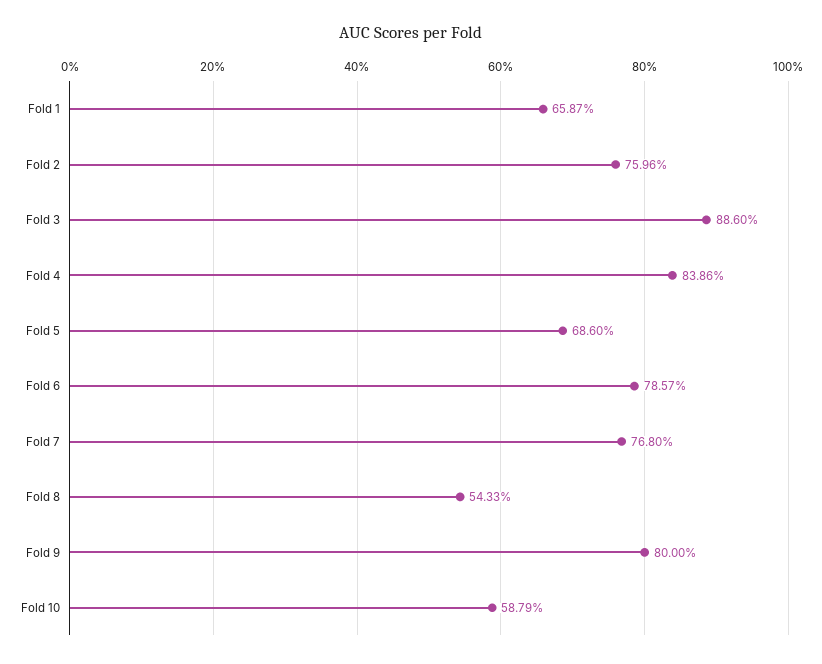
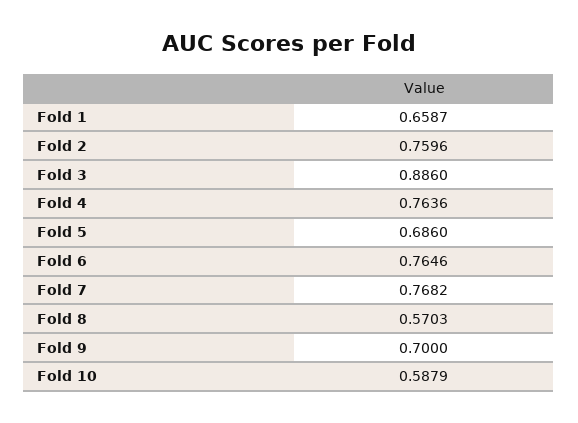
  {
    "Fold 1": 0.6587,
    "Fold 2": 0.7596,
    "Fold 3": 0.886,
-   "Fold 4": 0.8386,
+   "Fold 4": 0.7636,
    "Fold 5": 0.686,
-   "Fold 6": 0.7857,
+   "Fold 6": 0.7646,
-   "Fold 7": 0.768,
+   "Fold 7": 0.7682,
-   "Fold 8": 0.5433,
+   "Fold 8": 0.5703,
-   "Fold 9": 0.8,
+   "Fold 9": 0.7,
    "Fold 10": 0.5879
  }

